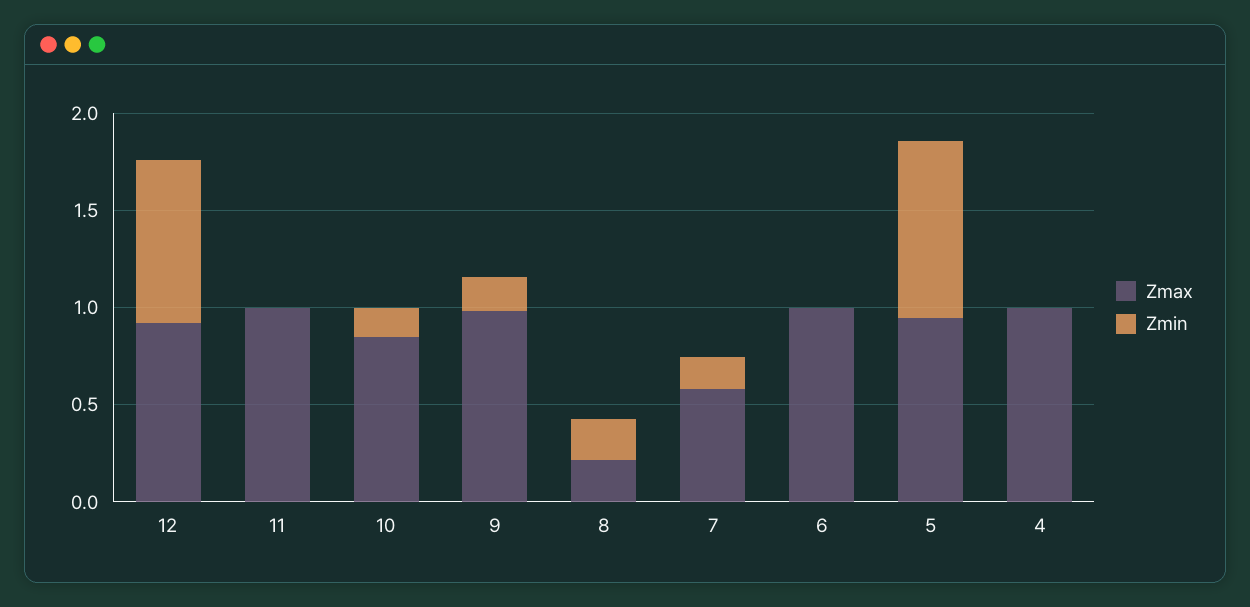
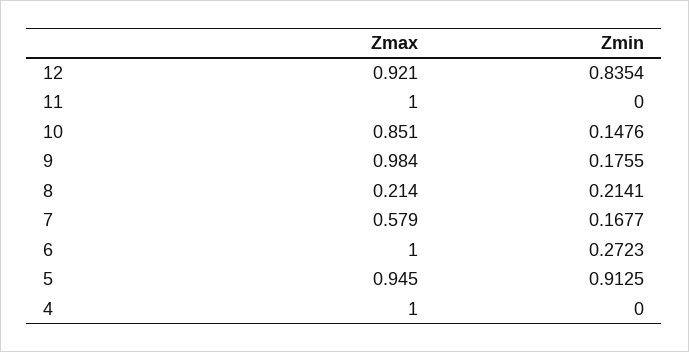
  {
    "Zmax": {
      "12": 0.921,
      "11": 1,
      "10": 0.851,
      "9": 0.984,
      "8": 0.214,
      "7": 0.579,
      "6": 1,
      "5": 0.945,
      "4": 1
    },
    "Zmin": {
      "12": 0.8354,
      "11": 0,
      "10": 0.1476,
      "9": 0.1755,
      "8": 0.2141,
      "7": 0.1677,
-     "6": 0,
+     "6": 0.2723,
      "5": 0.9125,
      "4": 0
    }
  }

